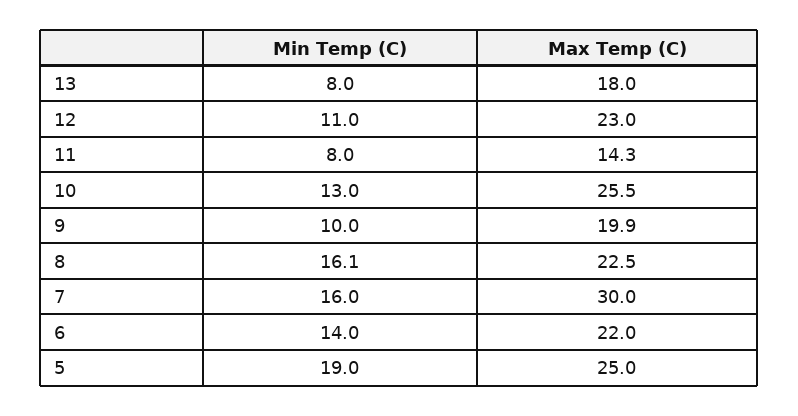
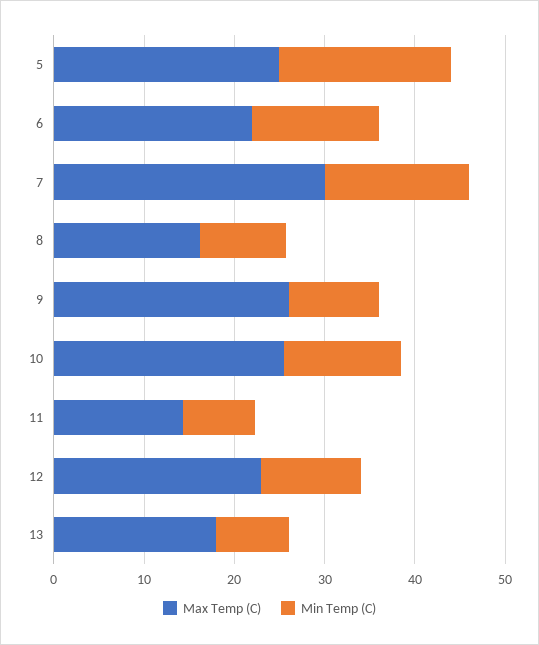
  {
    "Min Temp (C)": {
      "13": 8,
      "12": 11,
      "11": 8,
      "10": 13,
      "9": 10,
-     "8": 16.1,
+     "8": 10,
      "7": 16,
      "6": 14,
      "5": 19
    },
    "Max Temp (C)": {
      "13": 18,
      "12": 23,
      "11": 14.3,
      "10": 25.5,
-     "9": 19.9,
+     "9": 26,
-     "8": 22.5,
+     "8": 16,
      "7": 30,
      "6": 22,
      "5": 25
    }
  }

